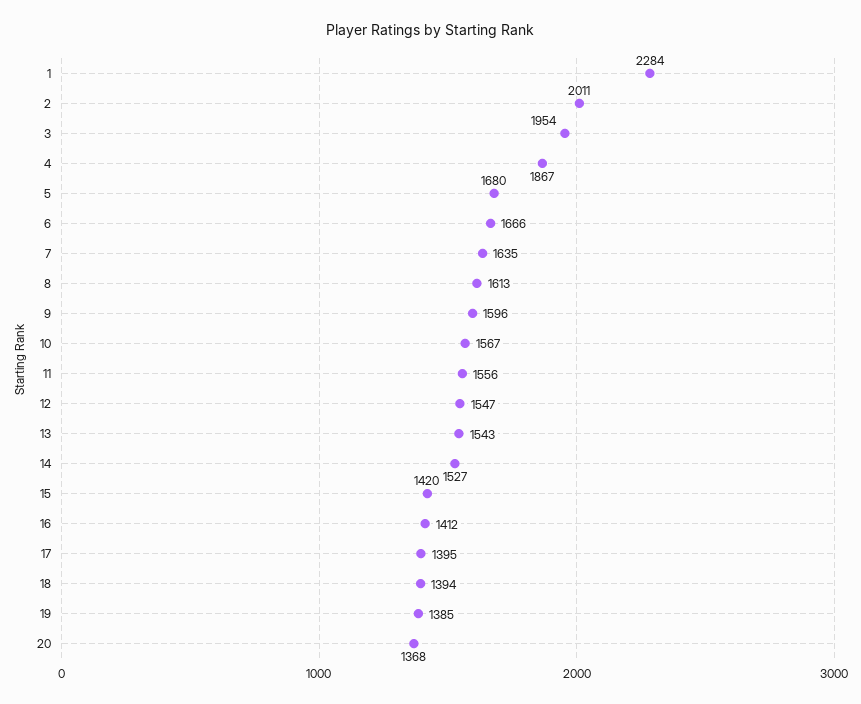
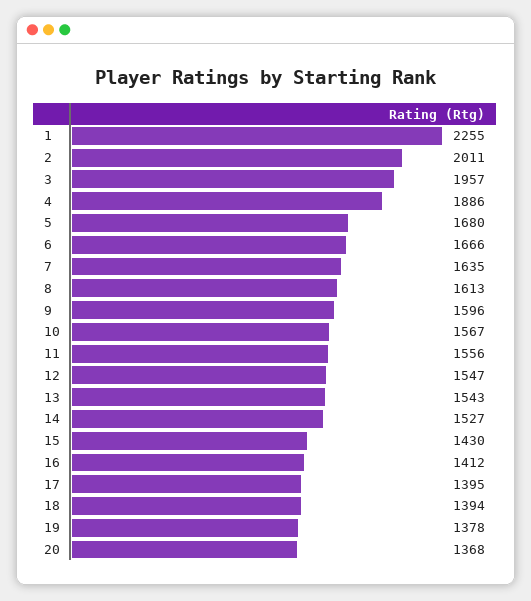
  {
-   "1": 2284,
+   "1": 2255,
    "2": 2011,
-   "3": 1954,
+   "3": 1957,
-   "4": 1867,
+   "4": 1886,
    "5": 1680,
    "6": 1666,
    "7": 1635,
    "8": 1613,
    "9": 1596,
    "10": 1567,
    "11": 1556,
    "12": 1547,
    "13": 1543,
    "14": 1527,
-   "15": 1420,
+   "15": 1430,
    "16": 1412,
    "17": 1395,
    "18": 1394,
-   "19": 1385,
+   "19": 1378,
    "20": 1368
  }

